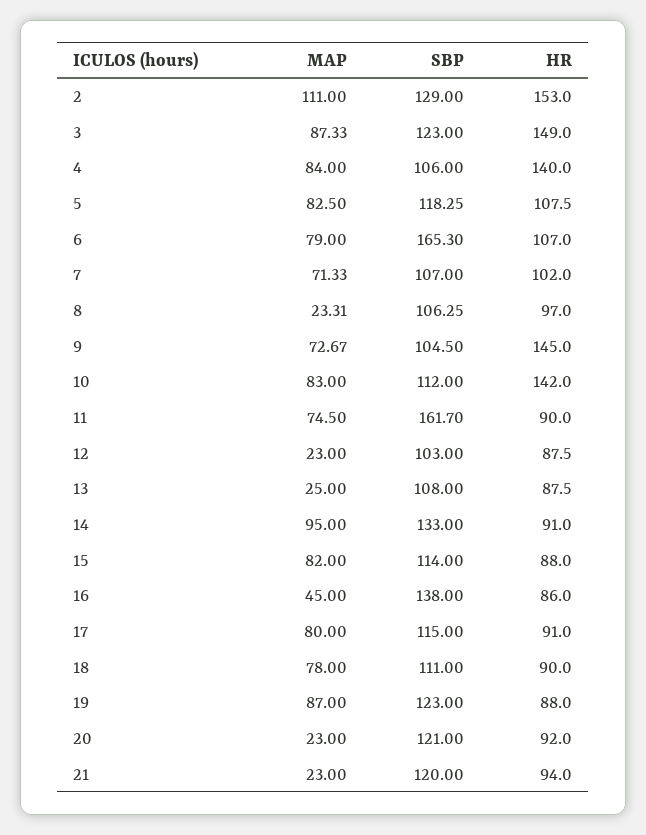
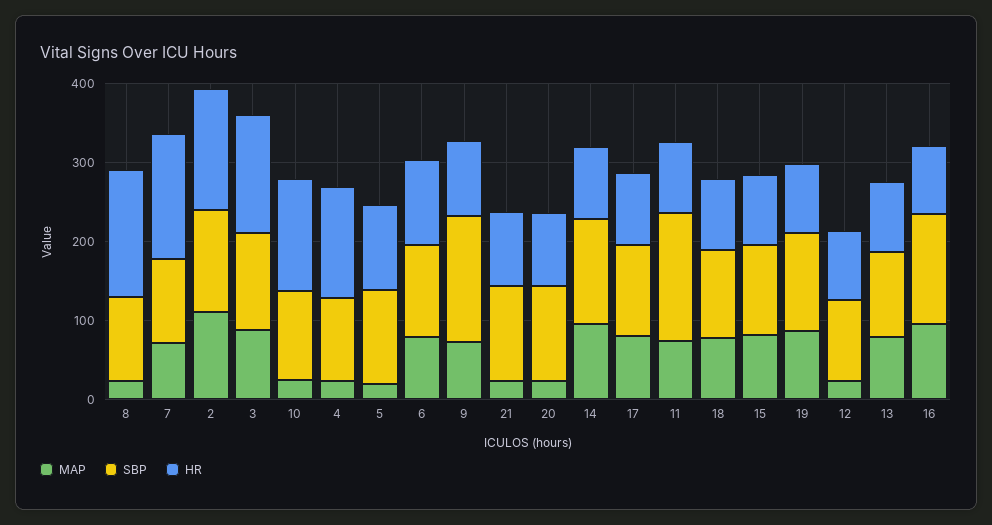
  {
    "MAP": {
      "2": 111,
      "3": 87.33,
-     "4": 84,
+     "4": 20,
-     "5": 82.5,
+     "5": 20,
      "6": 79,
      "7": 71.33,
      "8": 23.31,
      "9": 72.67,
-     "10": 83,
+     "10": 20,
      "11": 74.5,
      "12": 23,
-     "13": 25,
+     "13": 80,
      "14": 95,
      "15": 82,
-     "16": 45,
+     "16": 100,
      "17": 80,
      "18": 78,
      "19": 87,
      "20": 23,
      "21": 23
    },
    "SBP": {
      "2": 129,
      "3": 123,
      "4": 106,
      "5": 118.25,
-     "6": 165.3,
+     "6": 120,
      "7": 107,
      "8": 106.25,
-     "9": 104.5,
+     "9": 160,
      "10": 112,
      "11": 161.7,
      "12": 103,
      "13": 108,
      "14": 133,
      "15": 114,
      "16": 138,
      "17": 115,
      "18": 111,
      "19": 123,
      "20": 121,
      "21": 120
    },
    "HR": {
      "2": 153,
      "3": 149,
      "4": 140,
      "5": 107.5,
      "6": 107,
-     "7": 102,
+     "7": 160,
-     "8": 97,
+     "8": 160,
-     "9": 145,
+     "9": 100,
      "10": 142,
      "11": 90,
      "12": 87.5,
      "13": 87.5,
      "14": 91,
      "15": 88,
      "16": 86,
      "17": 91,
      "18": 90,
      "19": 88,
      "20": 92,
      "21": 94
    }
  }

